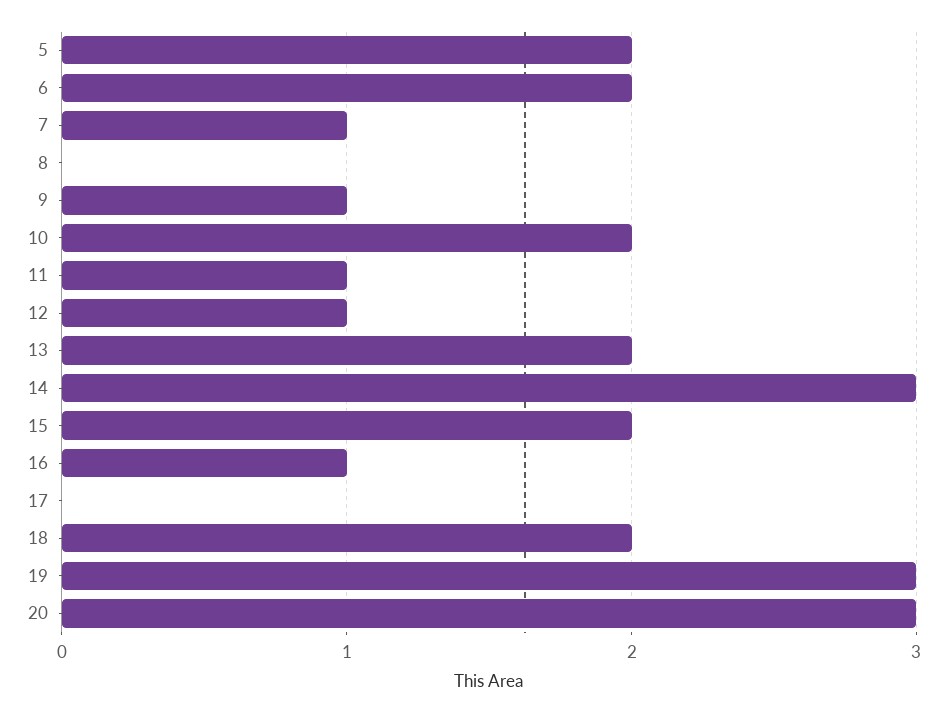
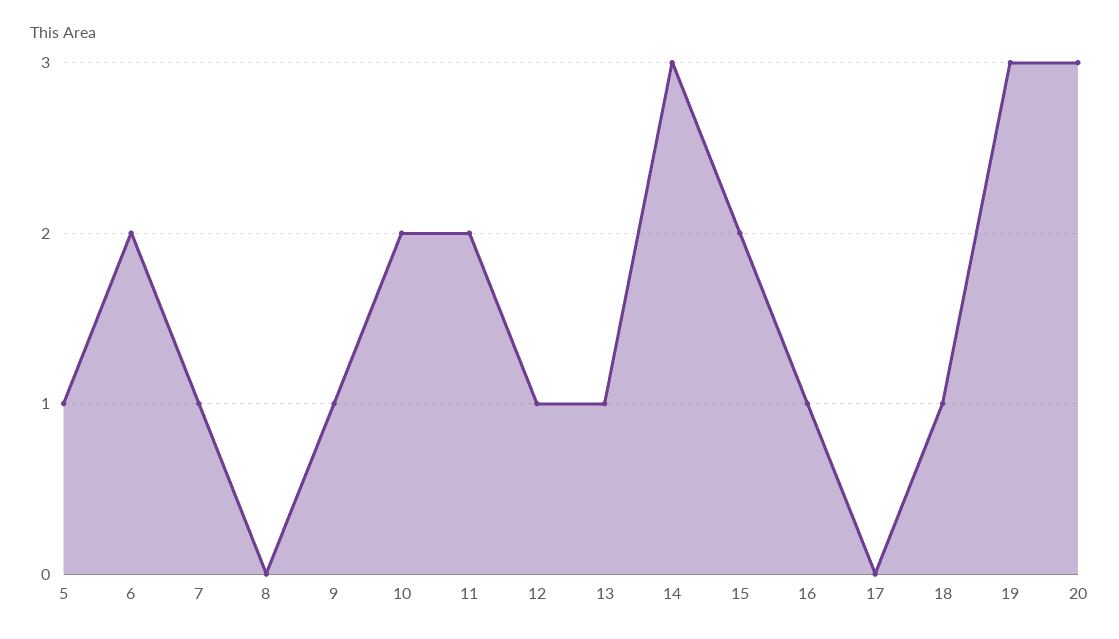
  {
-   "5": 2,
+   "5": 1,
    "6": 2,
    "7": 1,
    "8": 0,
    "9": 1,
    "10": 2,
-   "11": 1,
+   "11": 2,
    "12": 1,
-   "13": 2,
+   "13": 1,
    "14": 3,
    "15": 2,
    "16": 1,
    "17": 0,
-   "18": 2,
+   "18": 1,
    "19": 3,
    "20": 3
  }

